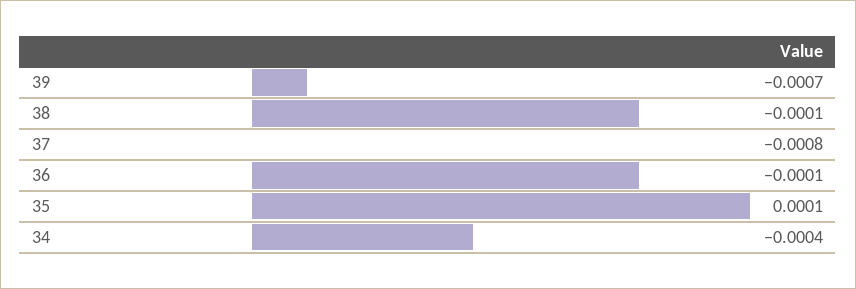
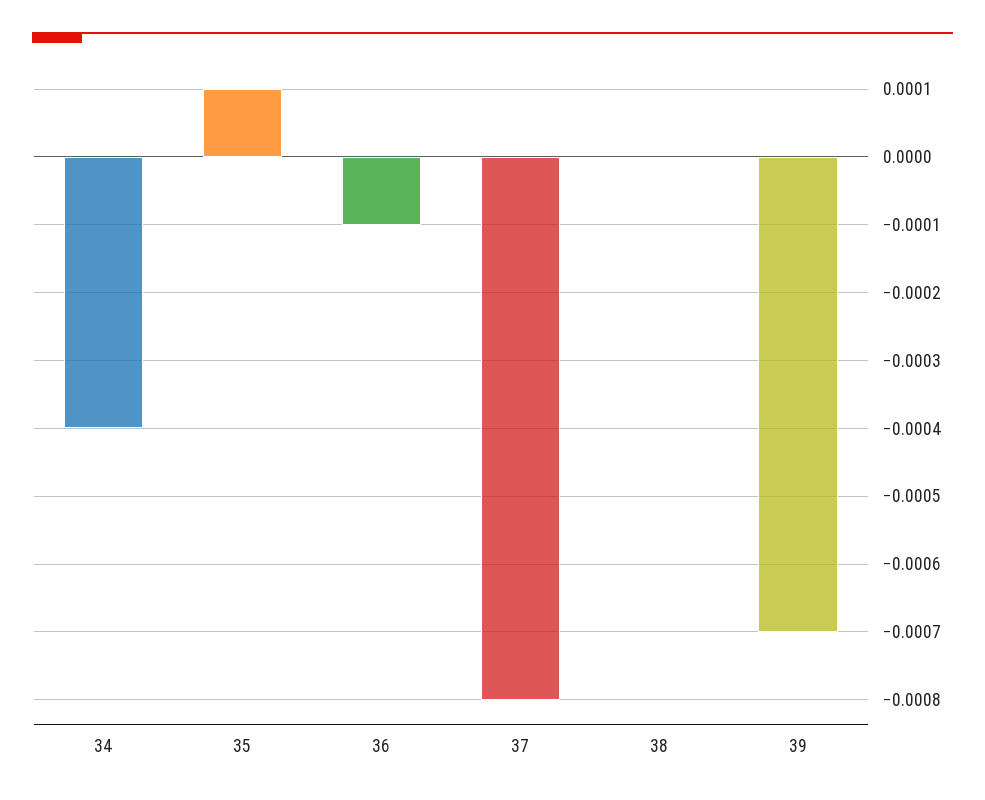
  {
    "39": -0.0007,
-   "38": -0.0001,
+   "38": 0,
    "37": -0.0008,
    "36": -0.0001,
    "35": 0.0001,
    "34": -0.0004
  }

